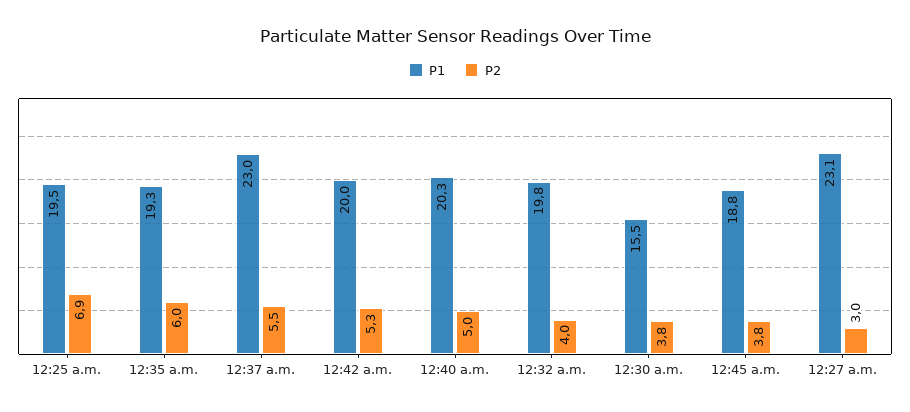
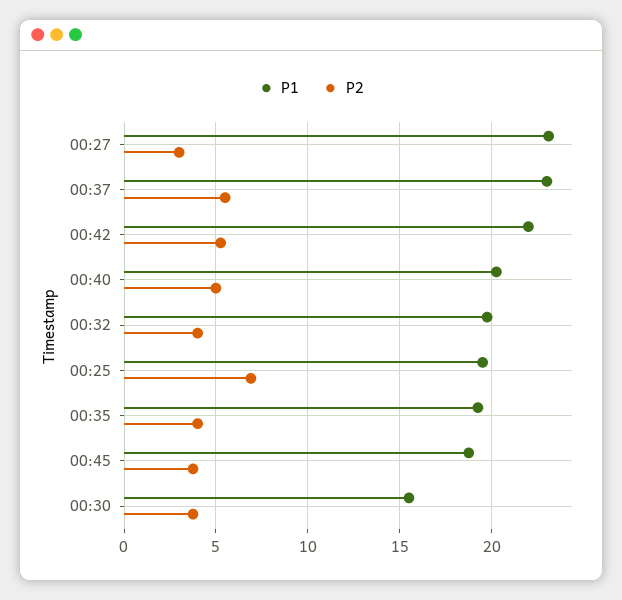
  {
    "P1": {
      "12:25 a.m.": 19.5,
      "12:35 a.m.": 19.3,
      "12:37 a.m.": 23,
-     "12:42 a.m.": 20,
+     "12:42 a.m.": 22,
      "12:40 a.m.": 20.3,
      "12:32 a.m.": 19.8,
      "12:30 a.m.": 15.5,
      "12:45 a.m.": 18.8,
      "12:27 a.m.": 23.1
    },
    "P2": {
      "12:25 a.m.": 6.9,
-     "12:35 a.m.": 6,
+     "12:35 a.m.": 4,
      "12:37 a.m.": 5.5,
      "12:42 a.m.": 5.3,
      "12:40 a.m.": 5,
      "12:32 a.m.": 4,
      "12:30 a.m.": 3.8,
      "12:45 a.m.": 3.8,
      "12:27 a.m.": 3
    }
  }

